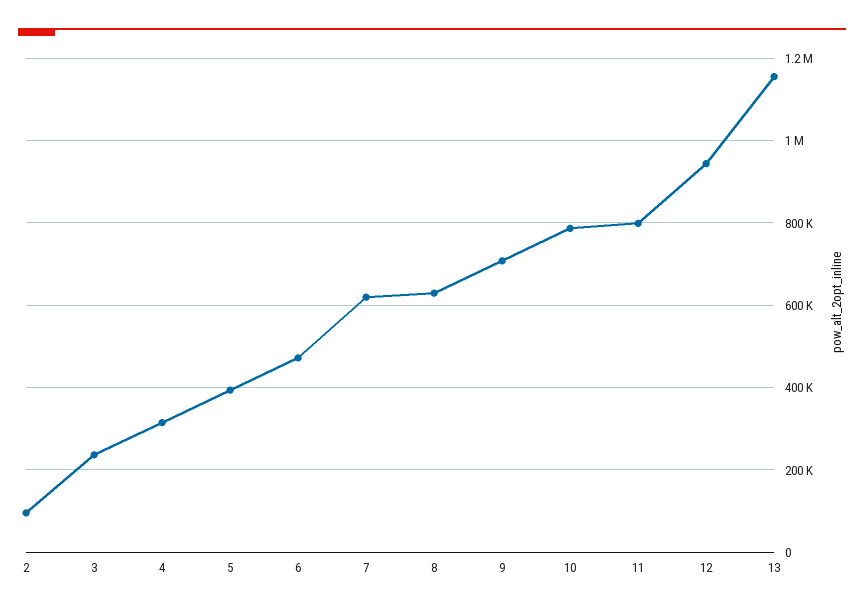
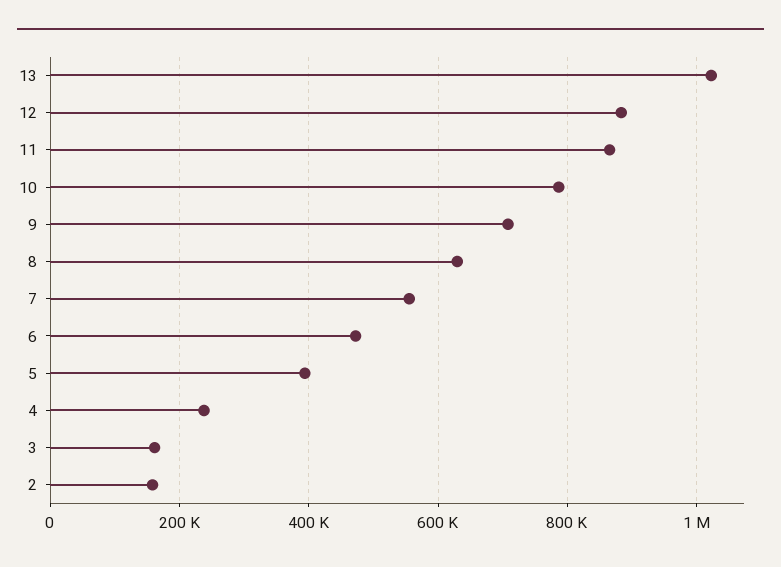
  {
-   "2": 100000,
+   "2": 160000,
-   "3": 240000,
+   "3": 160000,
-   "4": 320000,
+   "4": 240000,
    "5": 400000,
    "6": 480000,
-   "7": 620000,
+   "7": 560000,
    "8": 620000,
    "9": 700000,
    "10": 780000,
-   "11": 800000,
+   "11": 860000,
-   "12": 940000,
+   "12": 880000,
-   "13": 1160000
+   "13": 1020000
  }

